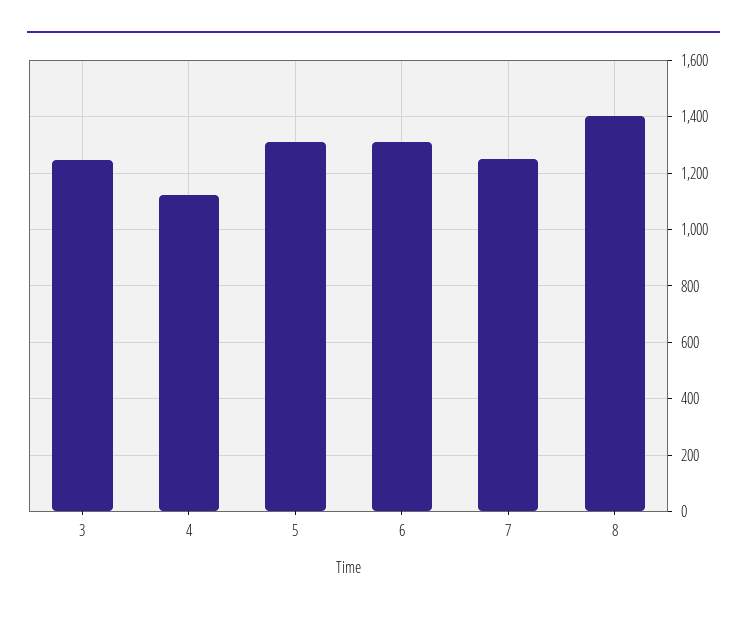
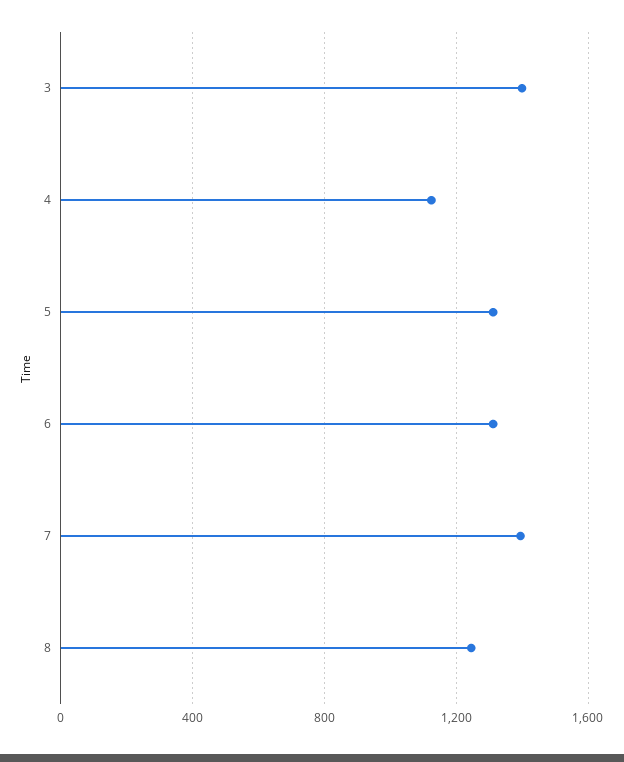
  {
-   "3": 1250,
+   "3": 1400,
    "4": 1125,
    "5": 1300,
    "6": 1300,
-   "7": 1250,
+   "7": 1400,
-   "8": 1400
+   "8": 1250
  }

